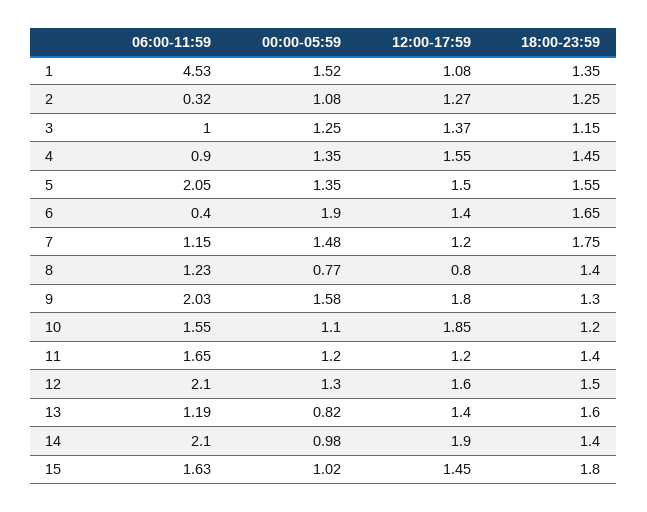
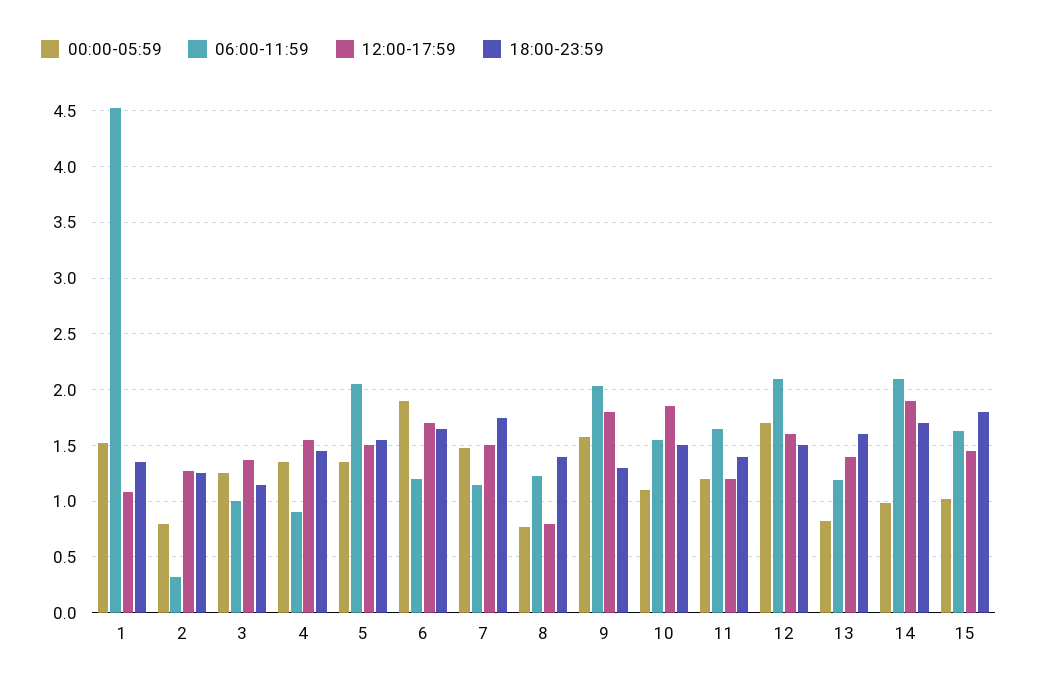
  {
    "06:00-11:59": {
      "1": 4.53,
      "2": 0.32,
      "3": 1,
      "4": 0.9,
      "5": 2.05,
-     "6": 0.4,
+     "6": 1.2,
      "7": 1.15,
      "8": 1.23,
      "9": 2.03,
      "10": 1.55,
      "11": 1.65,
      "12": 2.1,
      "13": 1.19,
      "14": 2.1,
      "15": 1.63
    },
    "00:00-05:59": {
      "1": 1.52,
-     "2": 1.08,
+     "2": 0.8,
      "3": 1.25,
      "4": 1.35,
      "5": 1.35,
      "6": 1.9,
      "7": 1.48,
      "8": 0.77,
      "9": 1.58,
      "10": 1.1,
      "11": 1.2,
-     "12": 1.3,
+     "12": 1.7,
      "13": 0.82,
      "14": 0.98,
      "15": 1.02
    },
    "12:00-17:59": {
      "1": 1.08,
      "2": 1.27,
      "3": 1.37,
      "4": 1.55,
      "5": 1.5,
-     "6": 1.4,
+     "6": 1.7,
-     "7": 1.2,
+     "7": 1.5,
      "8": 0.8,
      "9": 1.8,
      "10": 1.85,
      "11": 1.2,
      "12": 1.6,
      "13": 1.4,
      "14": 1.9,
      "15": 1.45
    },
    "18:00-23:59": {
      "1": 1.35,
      "2": 1.25,
      "3": 1.15,
      "4": 1.45,
      "5": 1.55,
      "6": 1.65,
      "7": 1.75,
      "8": 1.4,
      "9": 1.3,
-     "10": 1.2,
+     "10": 1.5,
      "11": 1.4,
      "12": 1.5,
      "13": 1.6,
-     "14": 1.4,
+     "14": 1.7,
      "15": 1.8
    }
  }

